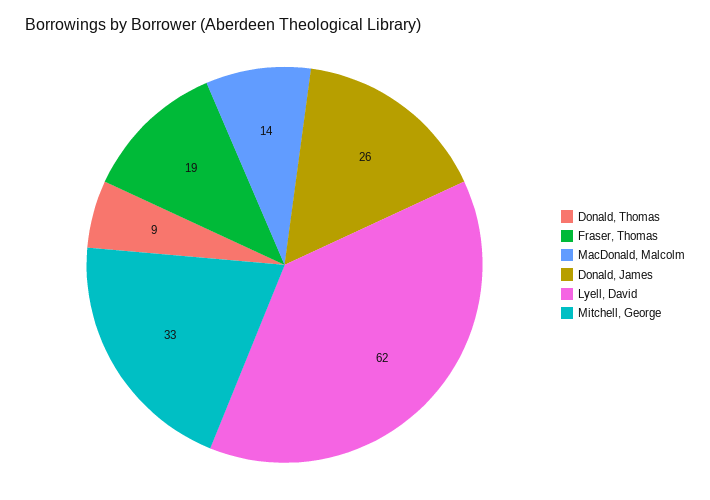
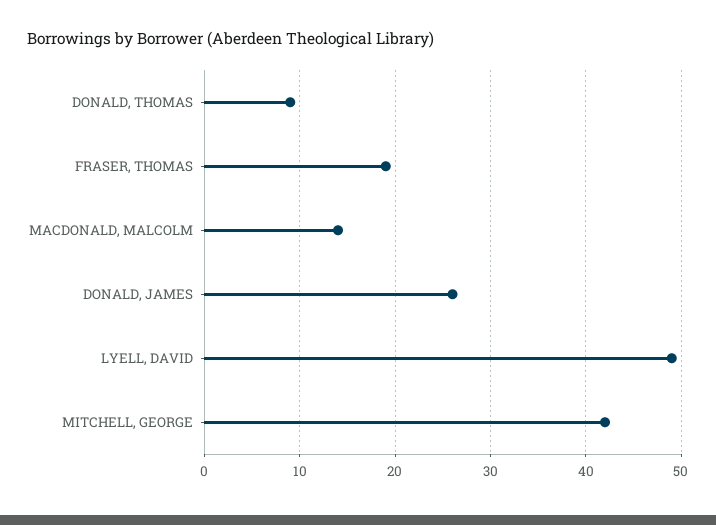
  {
    "Donald, Thomas": 9,
    "Fraser, Thomas": 19,
    "MacDonald, Malcolm": 14,
    "Donald, James": 26,
-   "Lyell, David": 62,
+   "Lyell, David": 49,
-   "Mitchell, George": 33
+   "Mitchell, George": 42
  }

